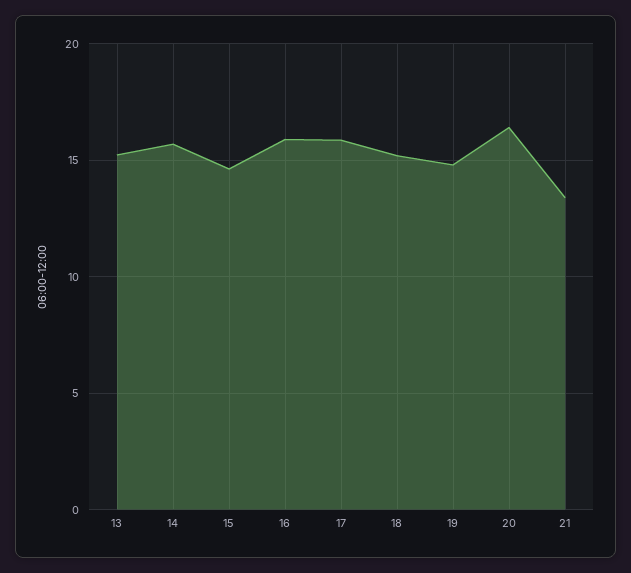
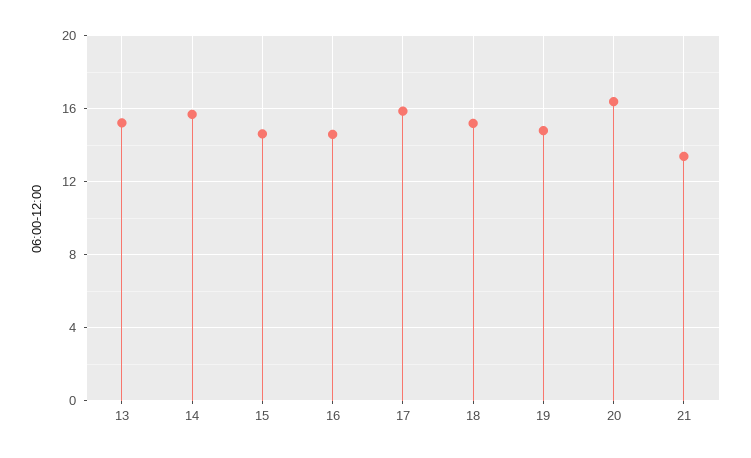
  {
    "13": 15,
    "14": 15.5,
    "15": 14.5,
-   "16": 16,
+   "16": 14.5,
    "17": 16,
    "18": 15,
    "19": 15,
    "20": 16.5,
    "21": 13.5
  }

